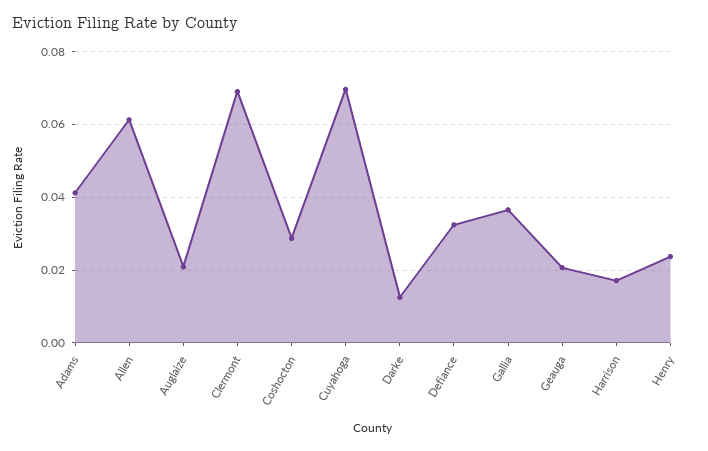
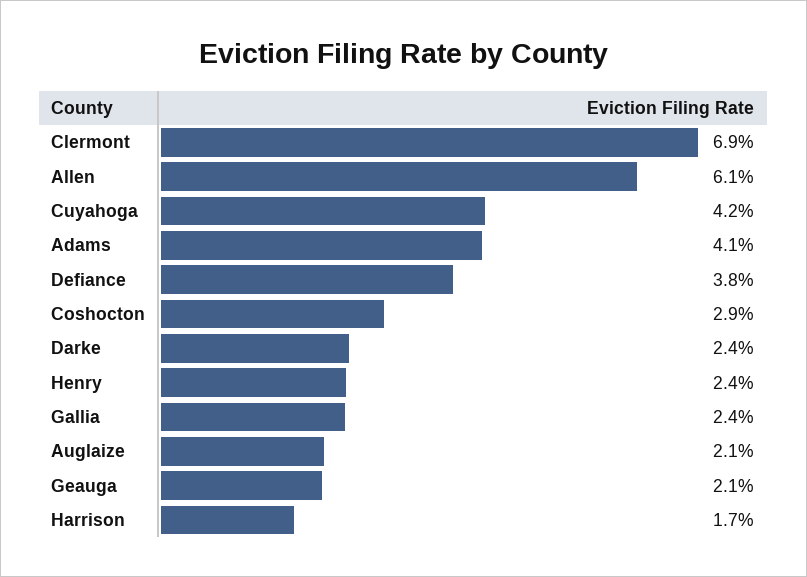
  {
    "Adams": 0.041,
    "Allen": 0.061,
    "Auglaize": 0.021,
    "Clermont": 0.069,
    "Coshocton": 0.029,
-   "Cuyahoga": 0.07,
+   "Cuyahoga": 0.042,
-   "Darke": 0.012,
+   "Darke": 0.024,
-   "Defiance": 0.032,
+   "Defiance": 0.038,
-   "Gallia": 0.036,
+   "Gallia": 0.024,
    "Geauga": 0.021,
    "Harrison": 0.017,
    "Henry": 0.024
  }

